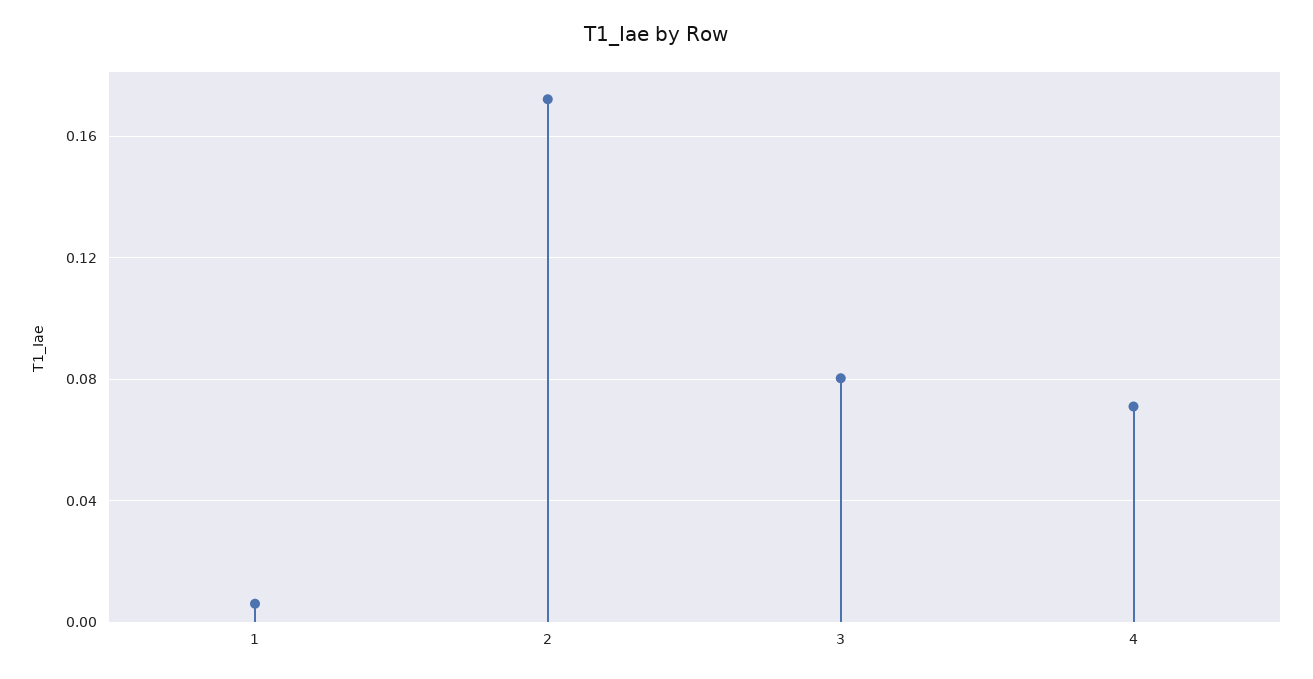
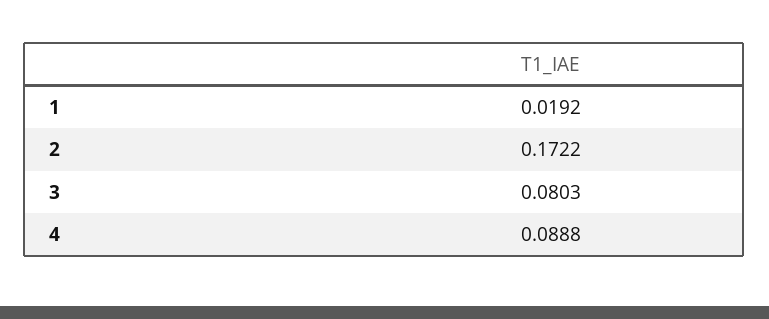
  {
-   "1": 0.005,
+   "1": 0.0192,
    "2": 0.1722,
    "3": 0.0803,
-   "4": 0.07
+   "4": 0.0888
  }

